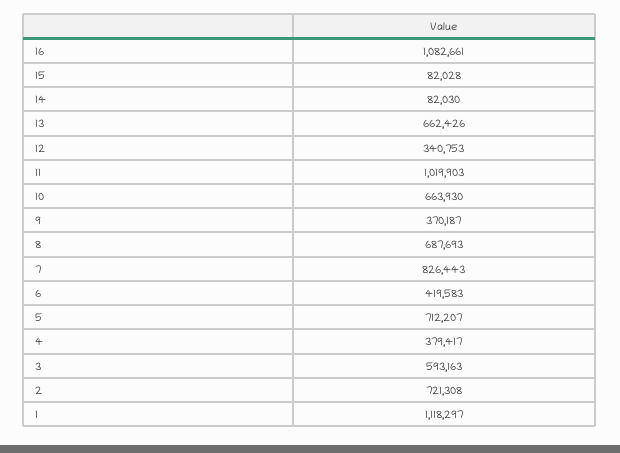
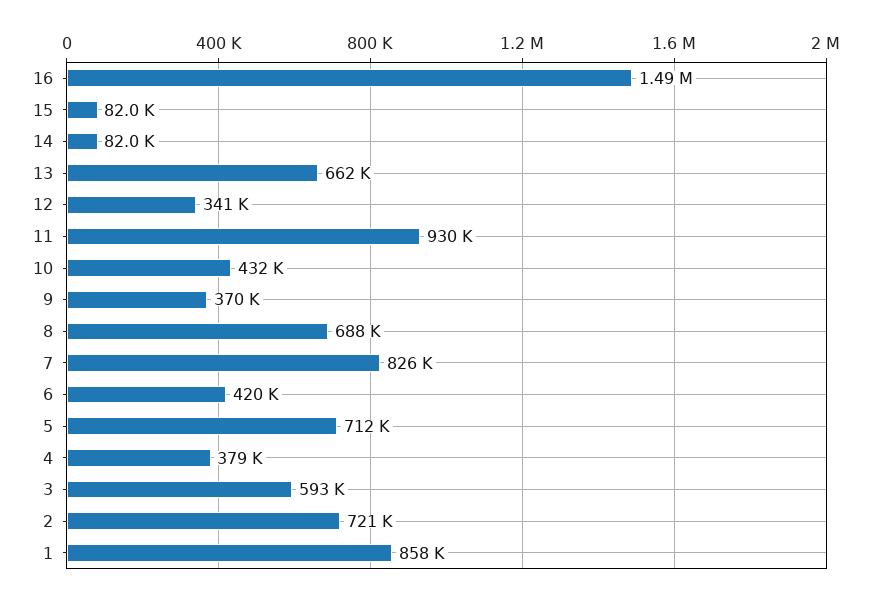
  {
-   "16": 1082661,
+   "16": 1490000,
    "15": 82028,
    "14": 82030,
    "13": 662426,
    "12": 340753,
-   "11": 1019903,
+   "11": 930000,
-   "10": 663930,
+   "10": 432000,
    "9": 370187,
    "8": 687693,
    "7": 826443,
    "6": 419583,
    "5": 712207,
    "4": 379417,
    "3": 593163,
    "2": 721308,
-   "1": 1118297
+   "1": 858000
  }

